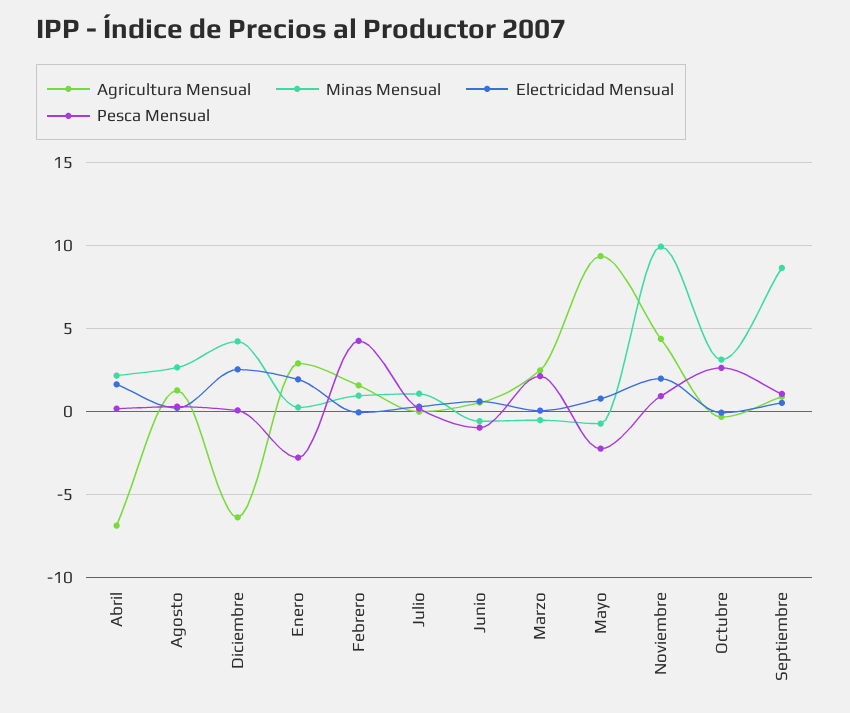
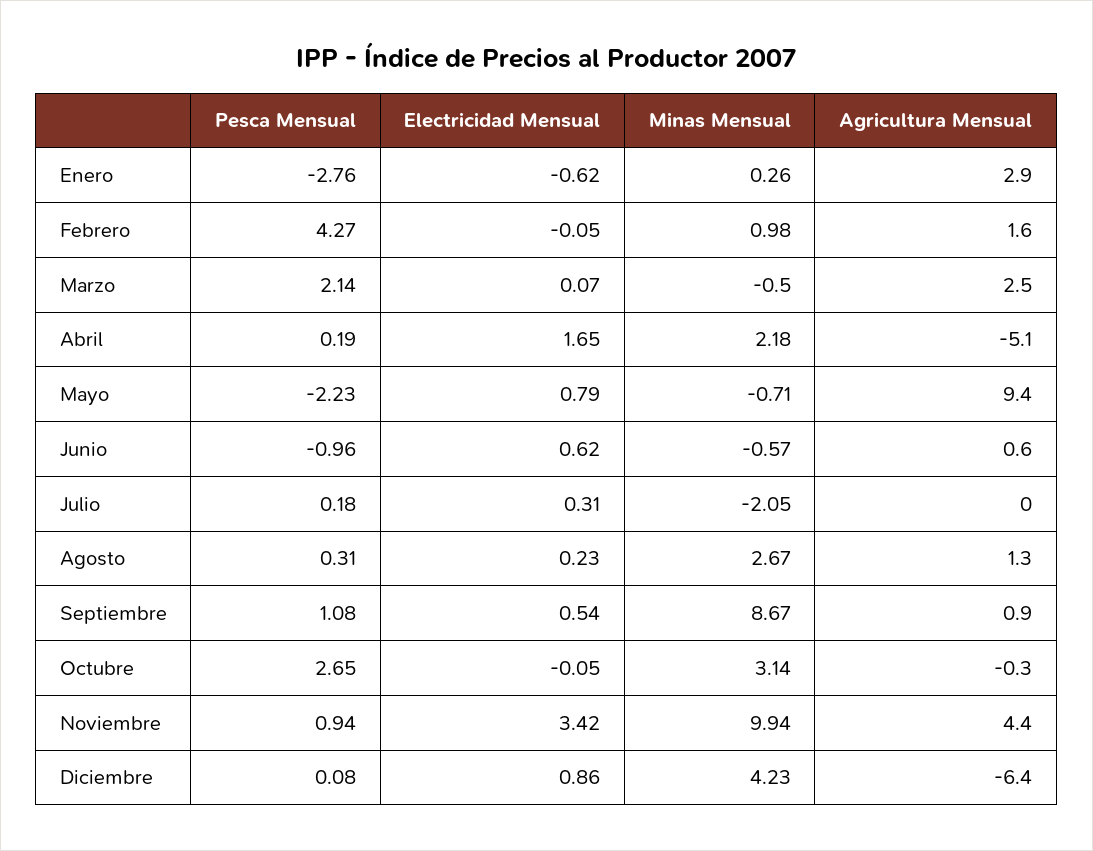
  {
    "Agricultura Mensual": {
-     "Abril": -7,
+     "Abril": -5.1,
      "Agosto": 1.3,
      "Diciembre": -6.4,
      "Enero": 2.9,
      "Febrero": 1.6,
      "Julio": 0,
      "Junio": 0.6,
      "Marzo": 2.5,
      "Mayo": 9.4,
      "Noviembre": 4.4,
      "Octubre": -0.3,
      "Septiembre": 0.9
    },
    "Minas Mensual": {
      "Abril": 2.18,
      "Agosto": 2.67,
      "Diciembre": 4.23,
      "Enero": 0.26,
      "Febrero": 0.98,
-     "Julio": 1,
+     "Julio": -2.05,
      "Junio": -0.57,
      "Marzo": -0.5,
      "Mayo": -0.71,
      "Noviembre": 9.94,
      "Octubre": 3.14,
      "Septiembre": 8.67
    },
    "Electricidad Mensual": {
      "Abril": 1.65,
      "Agosto": 0.23,
-     "Diciembre": 2.5,
+     "Diciembre": 0.86,
-     "Enero": 2,
+     "Enero": -0.62,
      "Febrero": -0.05,
      "Julio": 0.31,
      "Junio": 0.62,
      "Marzo": 0.07,
      "Mayo": 0.79,
-     "Noviembre": 2,
+     "Noviembre": 3.42,
      "Octubre": -0.05,
      "Septiembre": 0.54
    },
    "Pesca Mensual": {
      "Abril": 0.19,
      "Agosto": 0.31,
      "Diciembre": 0.08,
      "Enero": -2.76,
      "Febrero": 4.27,
      "Julio": 0.18,
      "Junio": -0.96,
      "Marzo": 2.14,
      "Mayo": -2.23,
      "Noviembre": 0.94,
      "Octubre": 2.65,
      "Septiembre": 1.08
    }
  }

